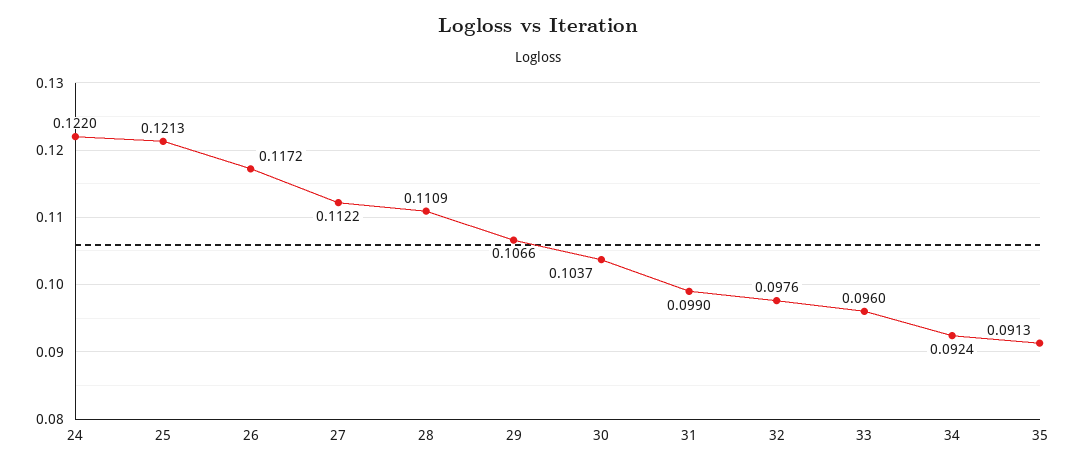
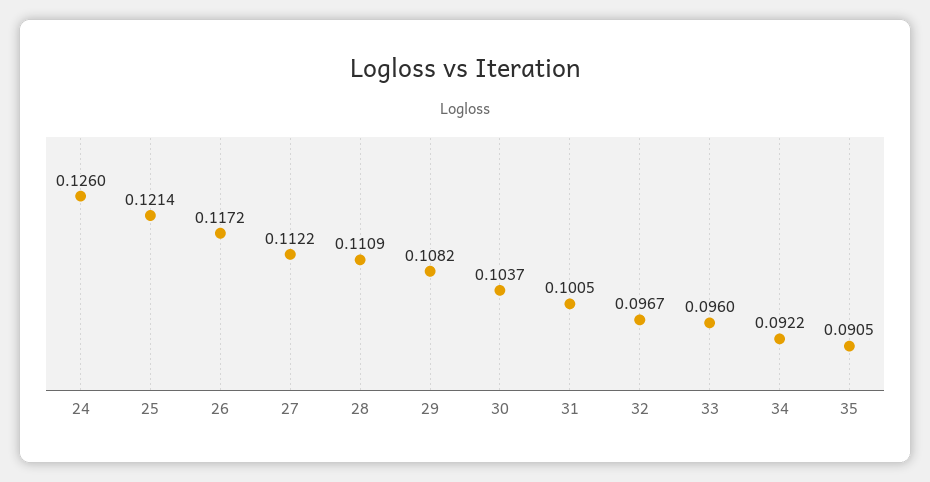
  {
-   "24": 0.122,
+   "24": 0.126,
-   "25": 0.1213,
+   "25": 0.1214,
    "26": 0.1172,
    "27": 0.1122,
    "28": 0.1109,
-   "29": 0.1066,
+   "29": 0.1082,
    "30": 0.1037,
-   "31": 0.099,
+   "31": 0.1005,
-   "32": 0.0976,
+   "32": 0.0967,
    "33": 0.096,
-   "34": 0.0924,
+   "34": 0.0922,
-   "35": 0.0913
+   "35": 0.0905
  }

